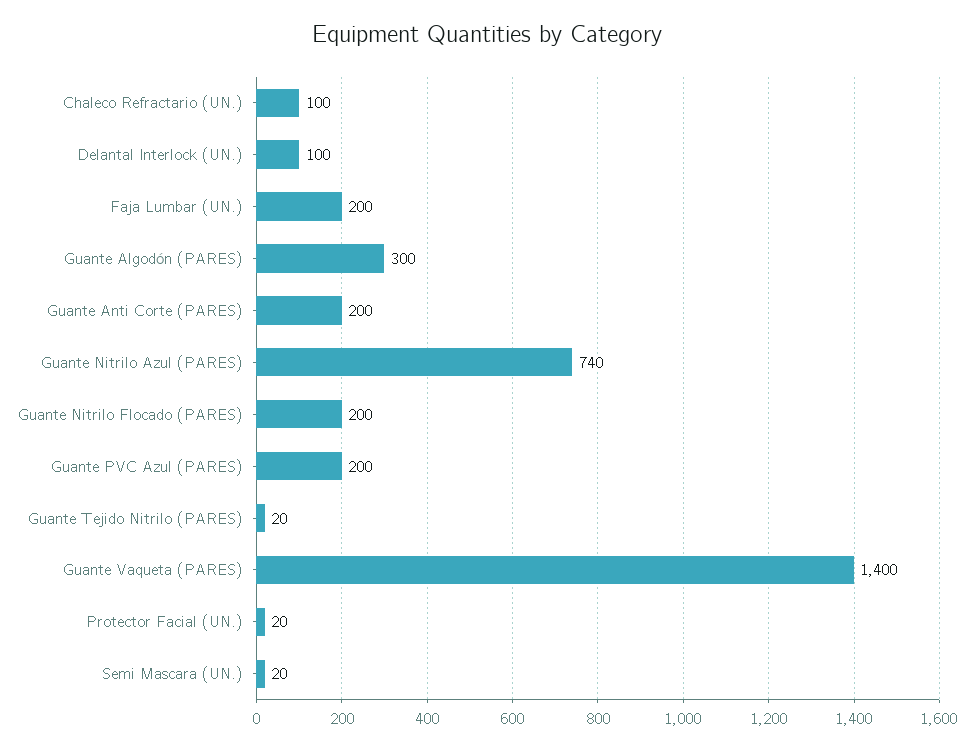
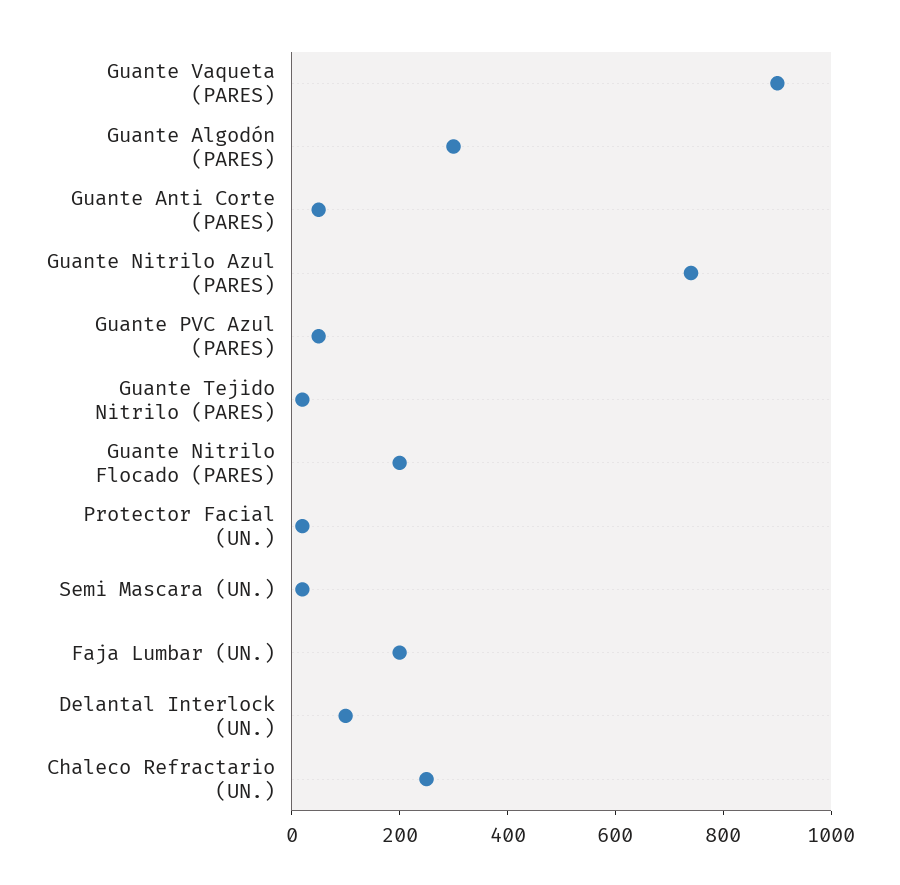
  {
-   "Chaleco Refractario (UN.)": 100,
+   "Chaleco Refractario (UN.)": 250,
    "Delantal Interlock (UN.)": 100,
    "Faja Lumbar (UN.)": 200,
    "Guante Algodón (PARES)": 300,
-   "Guante Anti Corte (PARES)": 200,
+   "Guante Anti Corte (PARES)": 50,
    "Guante Nitrilo Azul (PARES)": 740,
    "Guante Nitrilo Flocado (PARES)": 200,
-   "Guante PVC Azul (PARES)": 200,
+   "Guante PVC Azul (PARES)": 50,
    "Guante Tejido Nitrilo (PARES)": 20,
-   "Guante Vaqueta (PARES)": 1400,
+   "Guante Vaqueta (PARES)": 900,
    "Protector Facial (UN.)": 20,
    "Semi Mascara (UN.)": 20
  }

